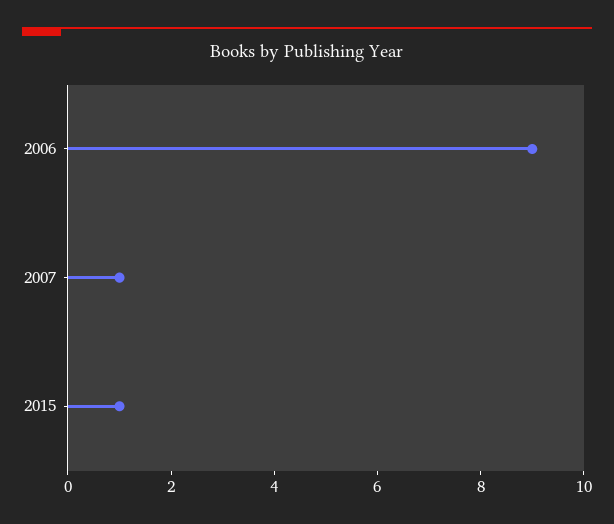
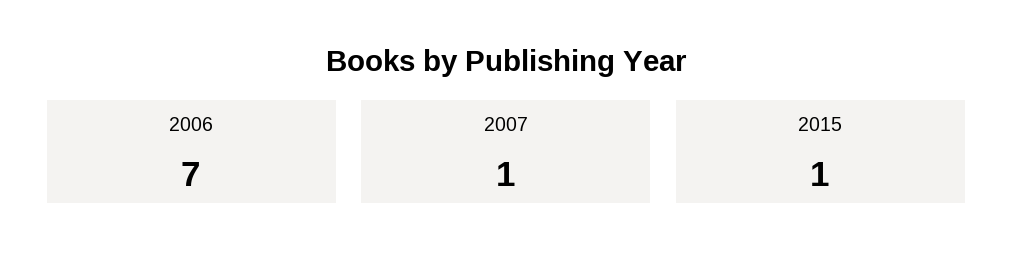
  {
-   "2006": 9,
+   "2006": 7,
    "2007": 1,
    "2015": 1
  }

